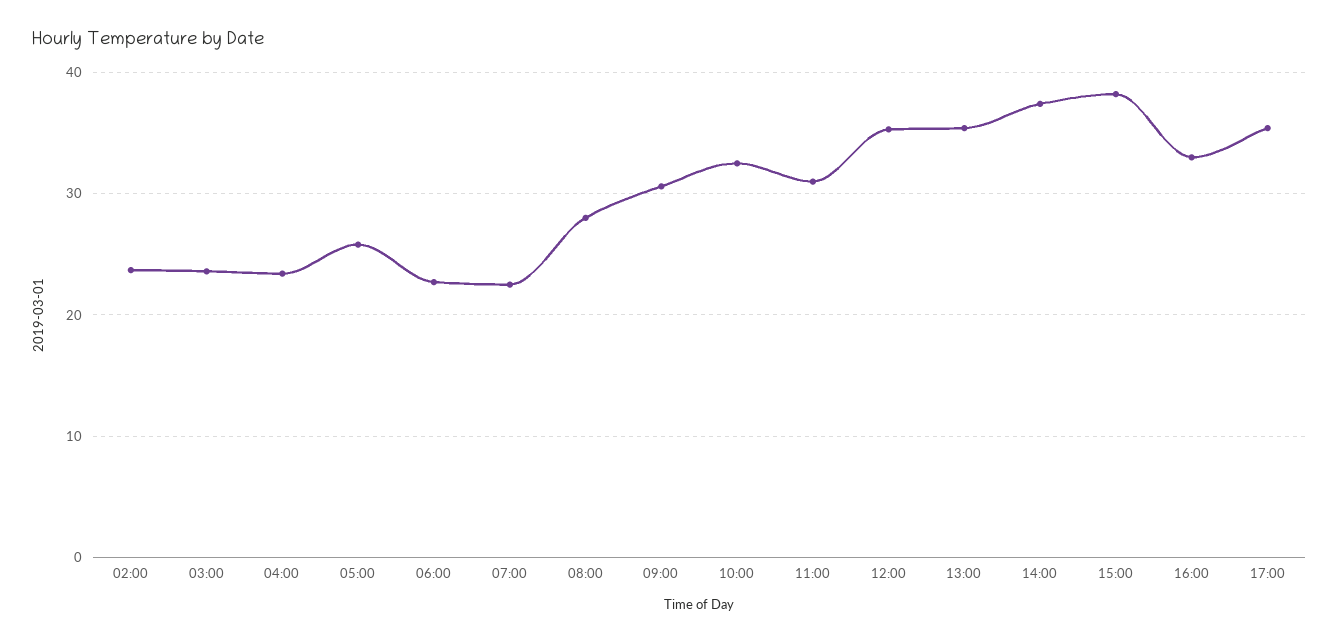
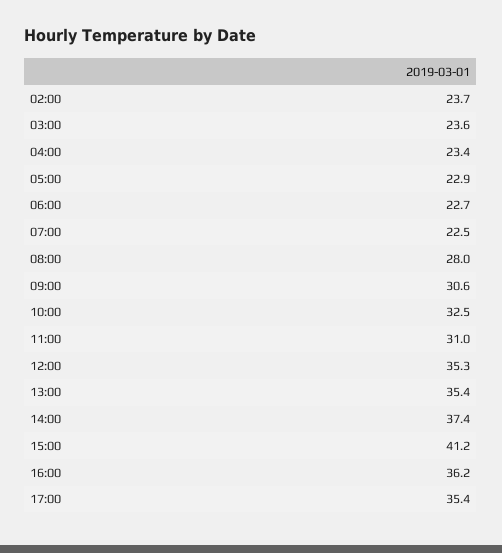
  {
    "02:00": 23.7,
    "03:00": 23.6,
    "04:00": 23.4,
-   "05:00": 26,
+   "05:00": 22.9,
    "06:00": 22.7,
    "07:00": 22.5,
    "08:00": 28,
    "09:00": 30.6,
    "10:00": 32.5,
    "11:00": 31,
    "12:00": 35.3,
    "13:00": 35.4,
    "14:00": 37.4,
-   "15:00": 38,
+   "15:00": 41.2,
-   "16:00": 33,
+   "16:00": 36.2,
    "17:00": 35.4
  }

